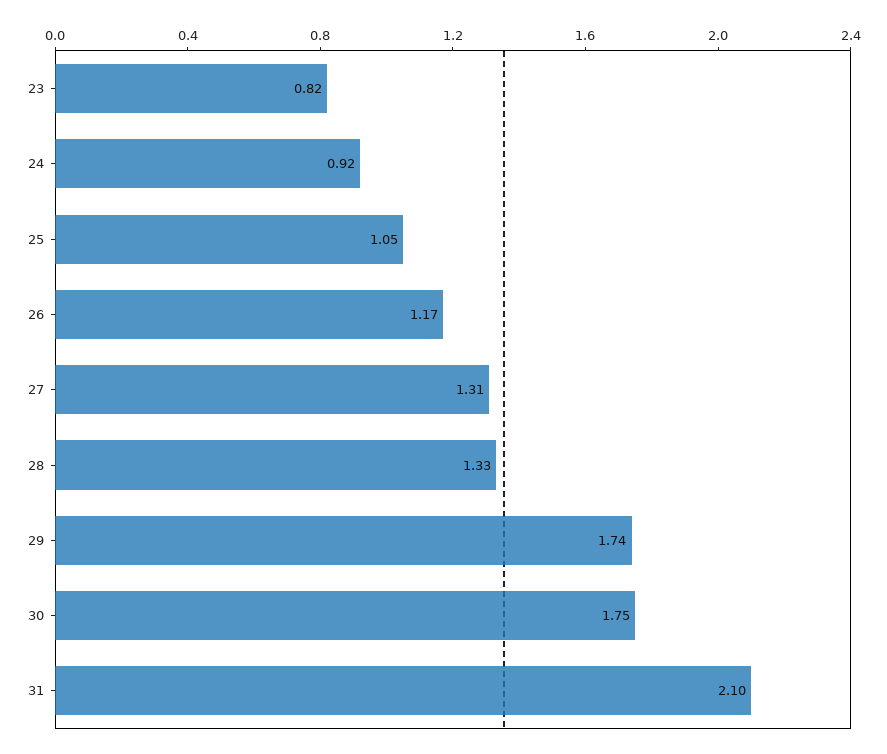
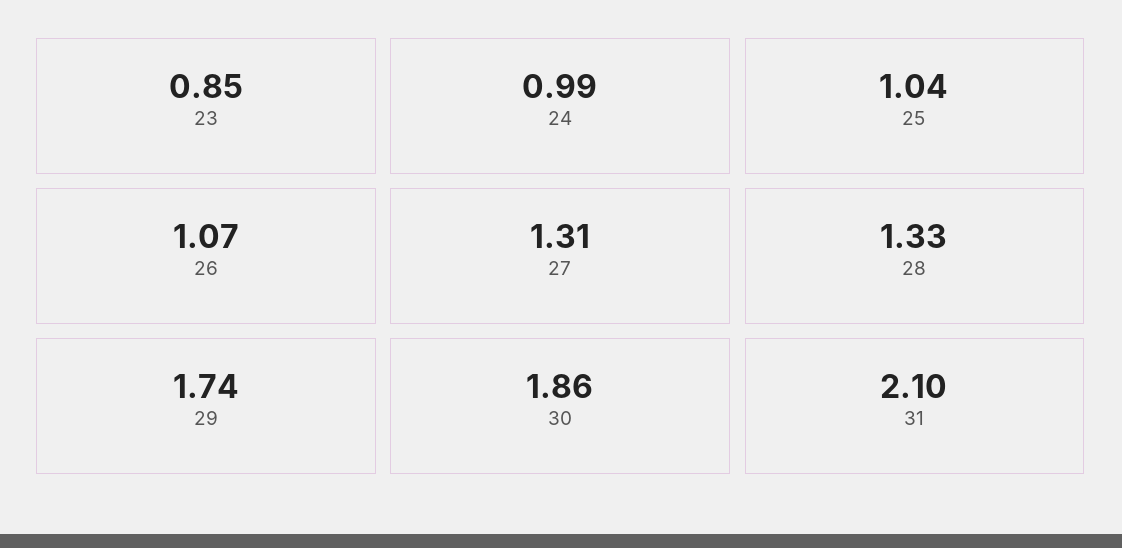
  {
-   "23": 0.82,
+   "23": 0.85,
-   "24": 0.92,
+   "24": 0.99,
-   "25": 1.05,
+   "25": 1.04,
-   "26": 1.17,
+   "26": 1.07,
    "27": 1.31,
    "28": 1.33,
    "29": 1.74,
-   "30": 1.75,
+   "30": 1.86,
    "31": 2.1
  }

